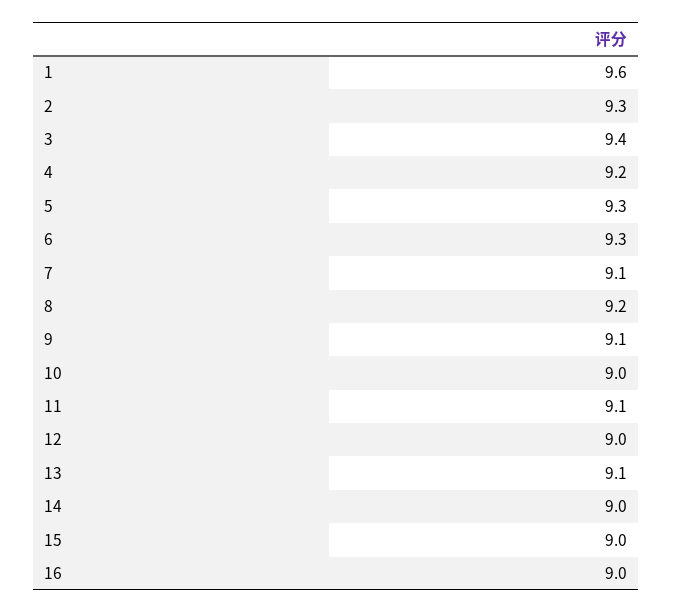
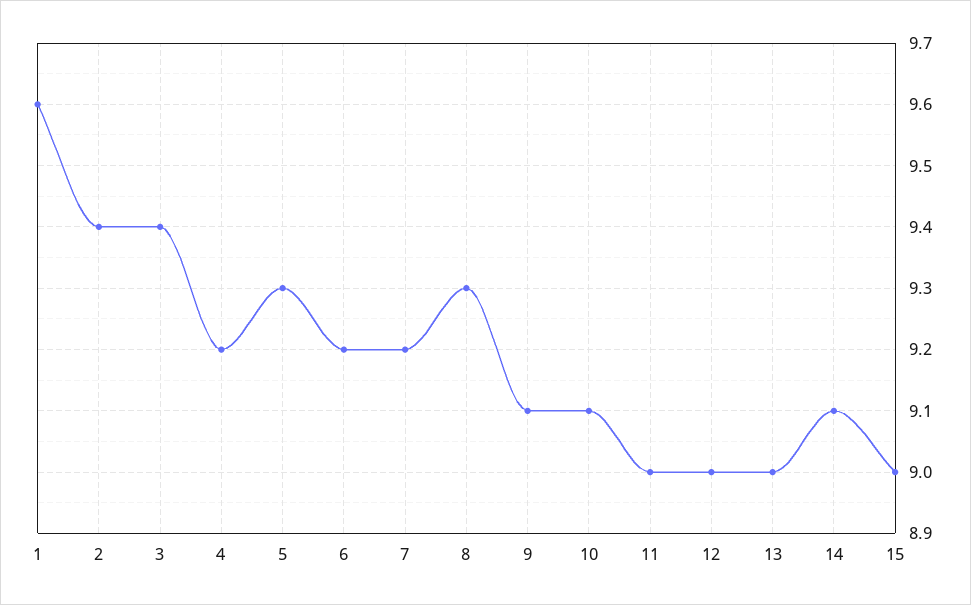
  {
    "1": 9.6,
-   "2": 9.3,
+   "2": 9.4,
    "3": 9.4,
    "4": 9.2,
    "5": 9.3,
-   "6": 9.3,
+   "6": 9.2,
-   "7": 9.1,
+   "7": 9.2,
-   "8": 9.2,
+   "8": 9.3,
    "9": 9.1,
-   "10": 9,
+   "10": 9.1,
-   "11": 9.1,
+   "11": 9,
    "12": 9,
-   "13": 9.1,
+   "13": 9,
-   "14": 9,
+   "14": 9.1,
-   "15": 9,
+   "15": 9
-   "16": 9
  }

